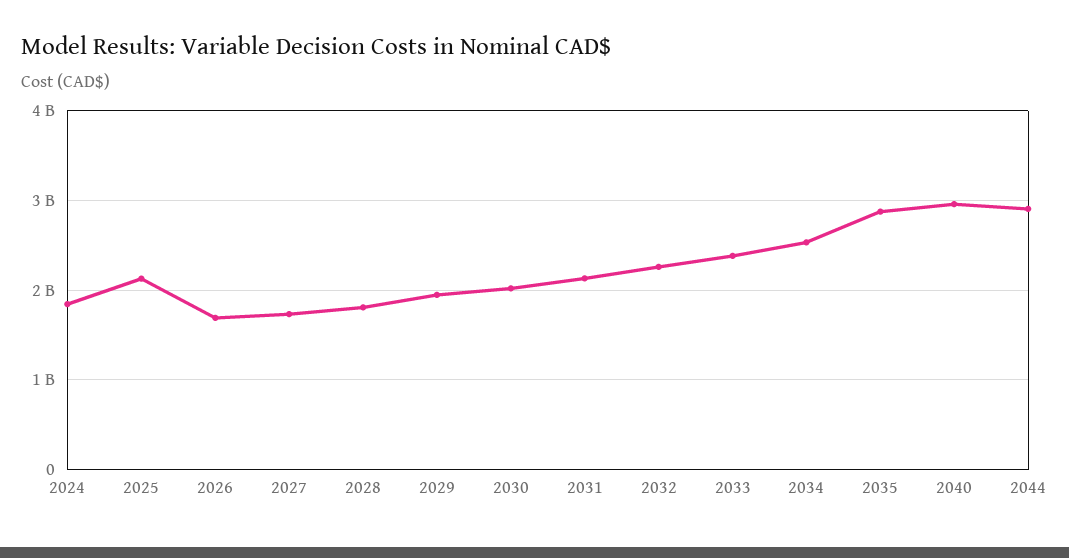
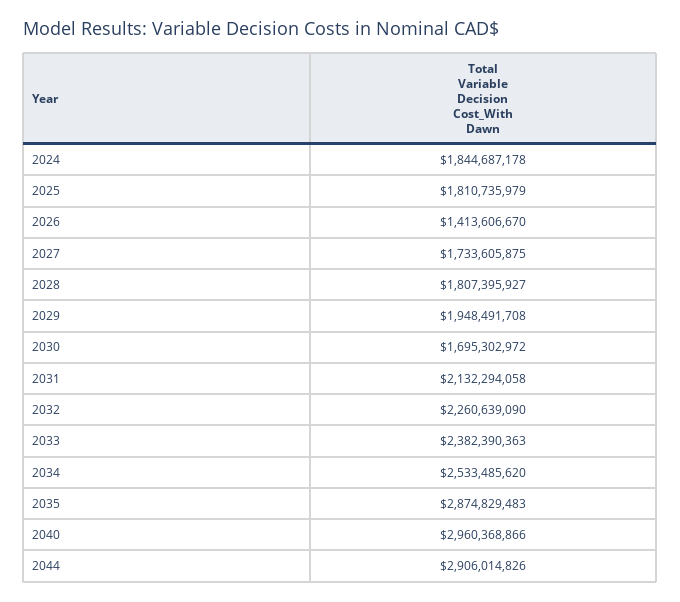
  {
    "2024": 1844687178,
-   "2025": 2100000000,
+   "2025": 1810735979,
-   "2026": 1700000000,
+   "2026": 1413606670,
    "2027": 1733605875,
    "2028": 1807395927,
    "2029": 1948491708,
-   "2030": 2000000000,
+   "2030": 1695302972,
    "2031": 2132294058,
    "2032": 2260639090,
    "2033": 2382390363,
    "2034": 2533485620,
    "2035": 2874829483,
    "2040": 2960368866,
    "2044": 2906014826
  }

